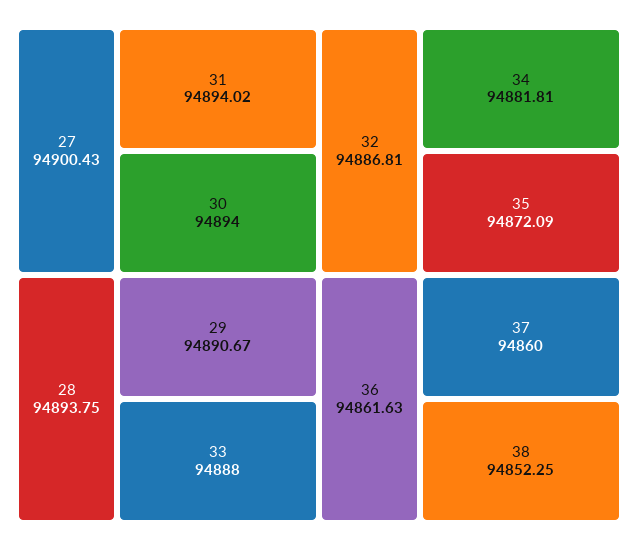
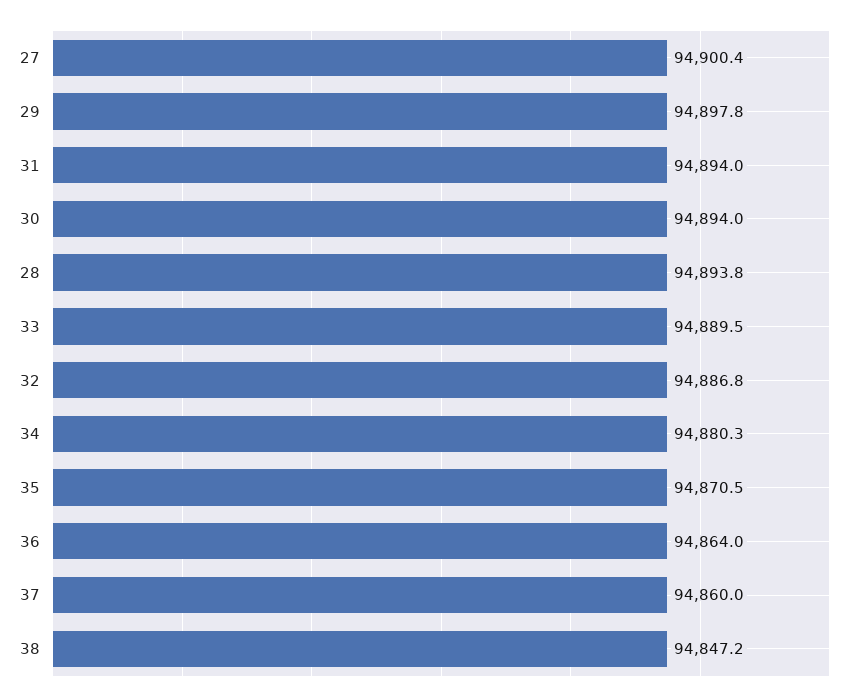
  {
    "27": 94900.43,
    "31": 94894.02,
    "30": 94894,
    "28": 94893.75,
-   "29": 94890.67,
+   "29": 94897.8,
-   "33": 94888,
+   "33": 94889.5,
    "32": 94886.81,
-   "34": 94881.81,
+   "34": 94880.3,
-   "35": 94872.09,
+   "35": 94870.5,
-   "36": 94861.63,
+   "36": 94864,
    "37": 94860,
-   "38": 94852.25
+   "38": 94847.2
  }

